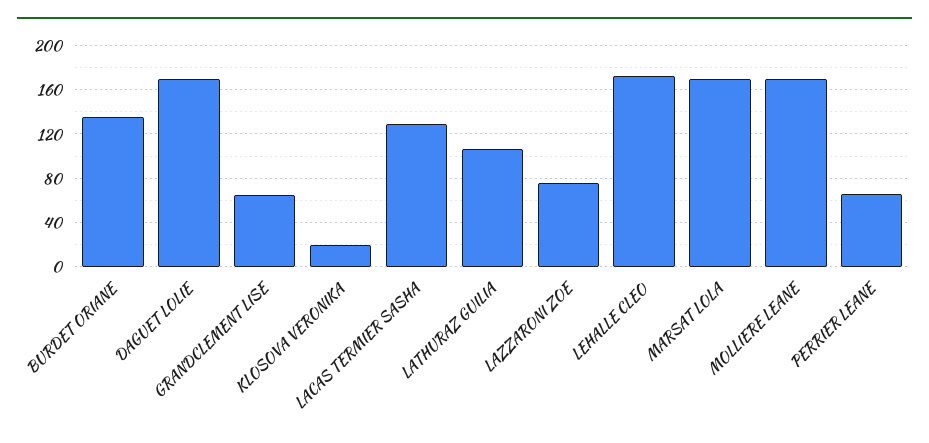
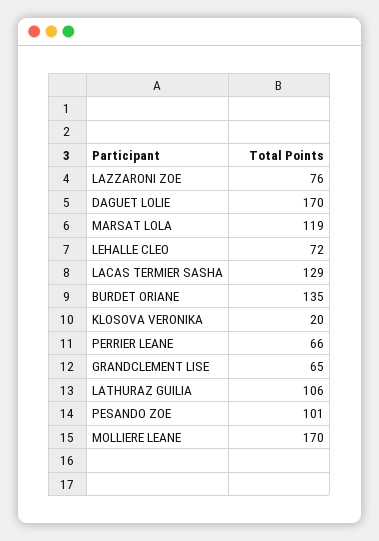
  {
    "BURDET ORIANE": 135,
    "DAGUET LOLIE": 170,
    "GRANDCLEMENT LISE": 65,
    "KLOSOVA VERONIKA": 20,
    "LACAS TERMIER SASHA": 129,
    "LATHURAZ GUILIA": 106,
    "LAZZARONI ZOE": 76,
-   "LEHALLE CLEO": 170,
+   "LEHALLE CLEO": 72,
-   "MARSAT LOLA": 170,
+   "MARSAT LOLA": 119,
    "MOLLIERE LEANE": 170,
-   "PERRIER LEANE": 66
+   "PERRIER LEANE": 66,
+   "PESANDO ZOE": 101
  }

